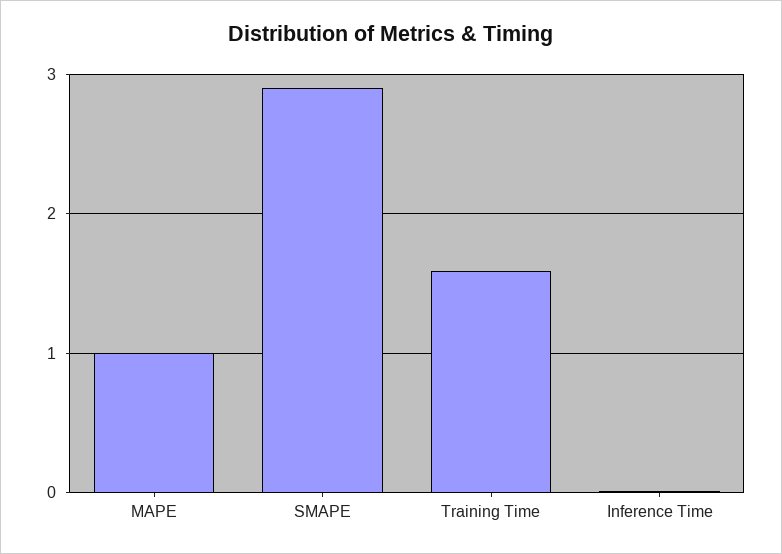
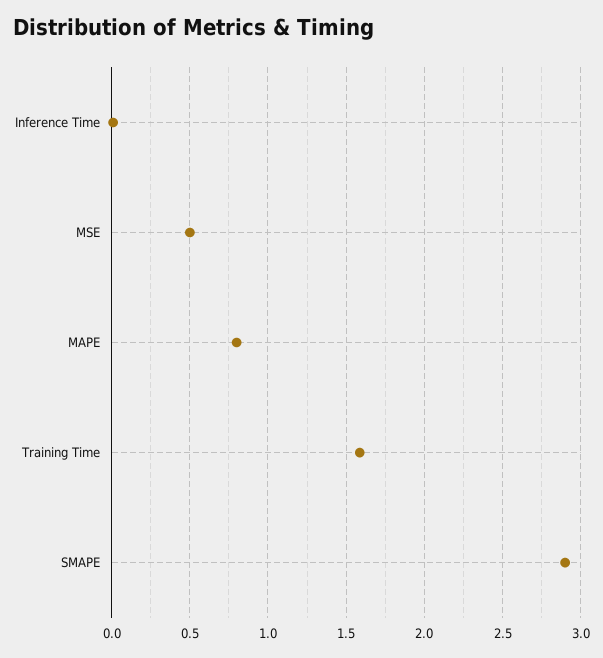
  {
-   "MAPE": 1,
+   "MAPE": 0.8,
    "SMAPE": 2.9,
    "Training Time": 1.6,
-   "Inference Time": 0
+   "Inference Time": 0,
+   "MSE": 0.5
  }

